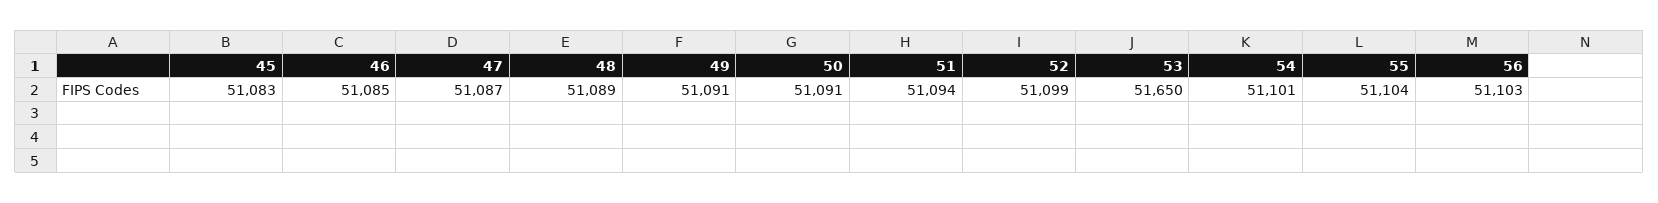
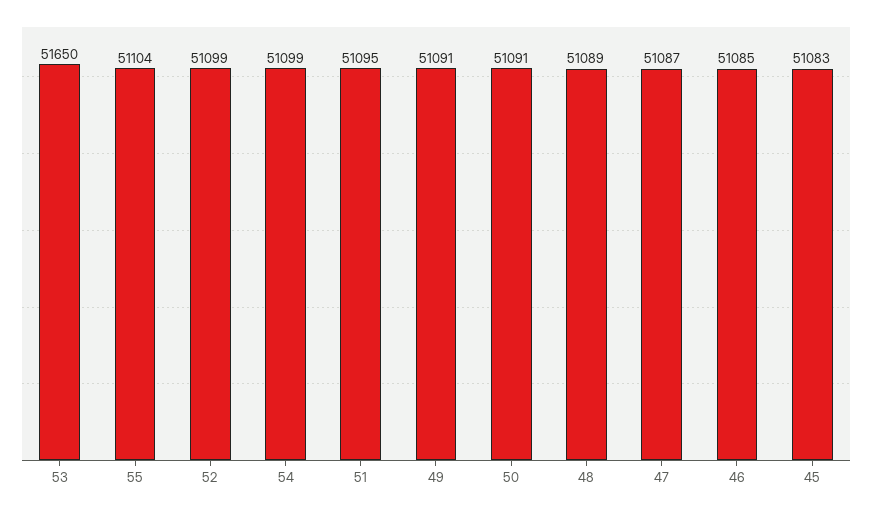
  {
    "45": 51083,
    "46": 51085,
    "47": 51087,
    "48": 51089,
    "49": 51091,
    "50": 51091,
-   "51": 51094,
+   "51": 51095,
    "52": 51099,
    "53": 51650,
-   "54": 51101,
+   "54": 51099,
-   "55": 51104,
+   "55": 51104
-   "56": 51103
  }

